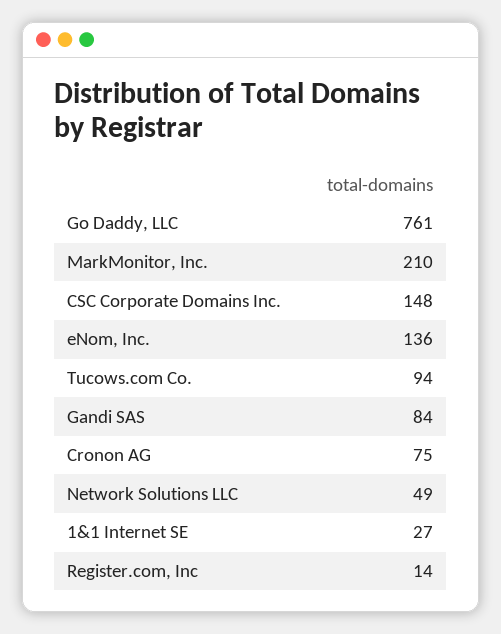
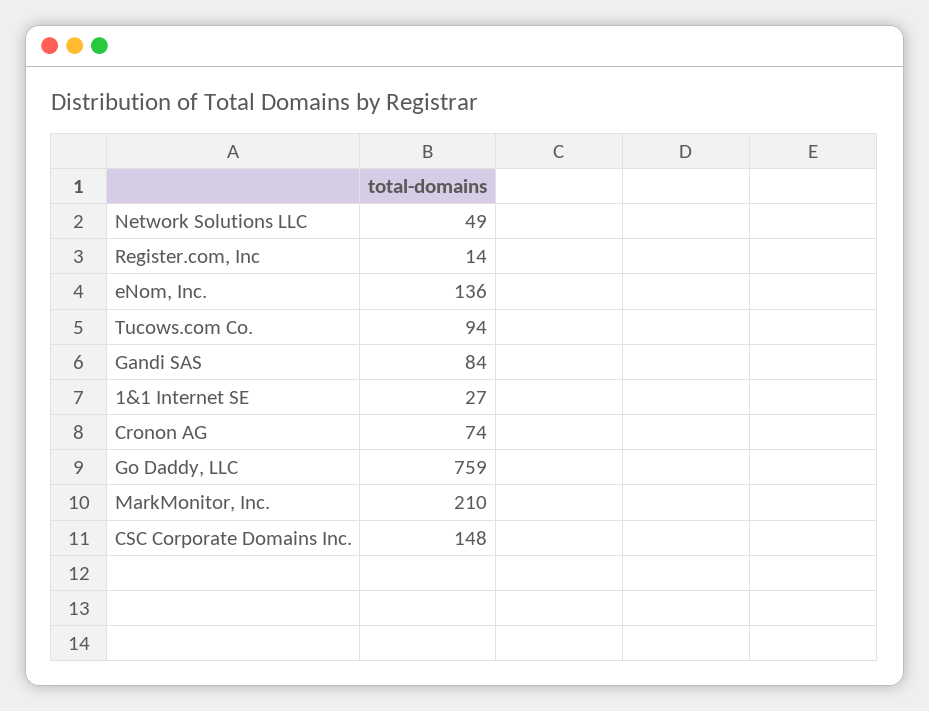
  {
-   "Go Daddy, LLC": 761,
+   "Go Daddy, LLC": 759,
    "MarkMonitor, Inc.": 210,
    "CSC Corporate Domains Inc.": 148,
    "eNom, Inc.": 136,
    "Tucows.com Co.": 94,
    "Gandi SAS": 84,
-   "Cronon AG": 75,
+   "Cronon AG": 74,
    "Network Solutions LLC": 49,
    "1&1 Internet SE": 27,
    "Register.com, Inc": 14
  }

